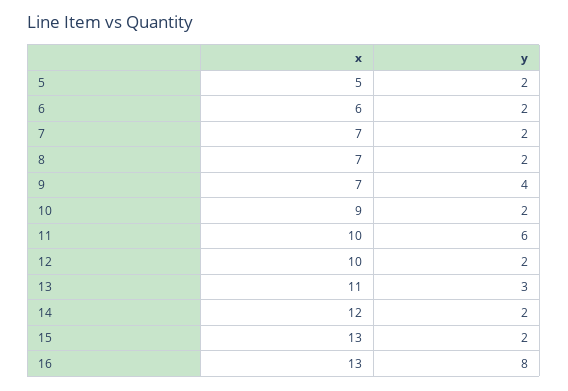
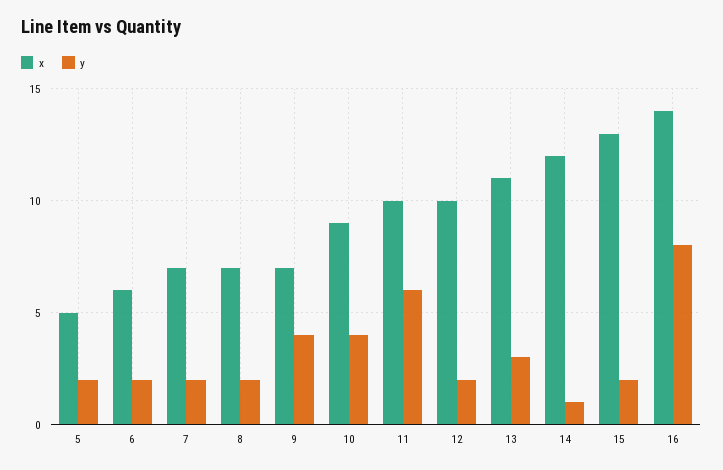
  {
    "x": {
      "5": 5,
      "6": 6,
      "7": 7,
      "8": 7,
      "9": 7,
      "10": 9,
      "11": 10,
      "12": 10,
      "13": 11,
      "14": 12,
      "15": 13,
-     "16": 13
+     "16": 14
    },
    "y": {
      "5": 2,
      "6": 2,
      "7": 2,
      "8": 2,
      "9": 4,
-     "10": 2,
+     "10": 4,
      "11": 6,
      "12": 2,
      "13": 3,
-     "14": 2,
+     "14": 1,
      "15": 2,
      "16": 8
    }
  }

